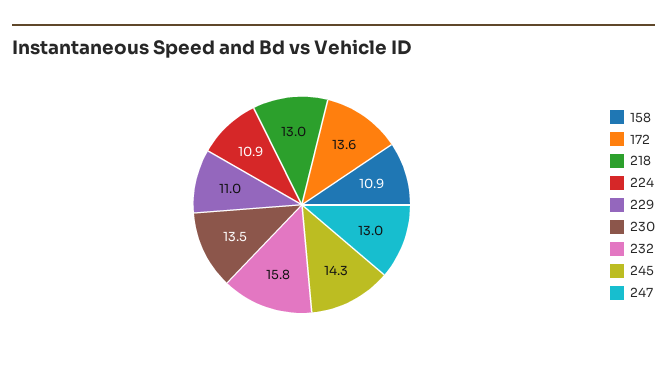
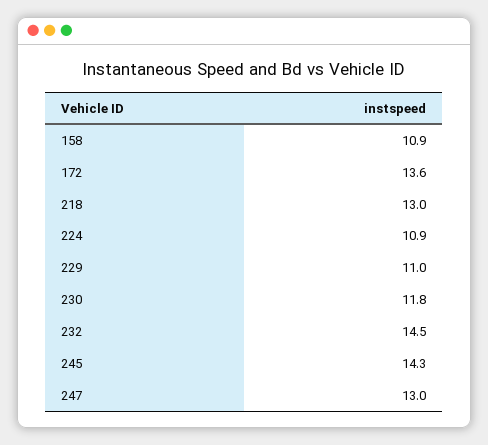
  {
    "158": 10.9,
    "172": 13.6,
    "218": 13,
    "224": 10.9,
    "229": 11,
-   "230": 13.5,
+   "230": 11.8,
-   "232": 15.8,
+   "232": 14.5,
    "245": 14.3,
    "247": 13
  }

